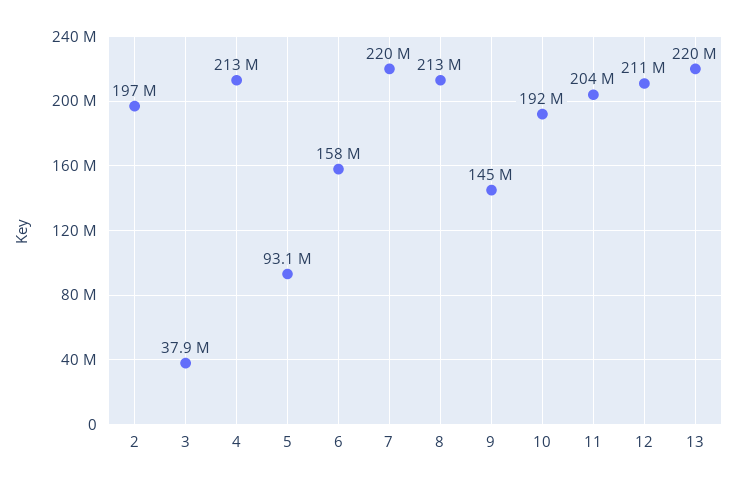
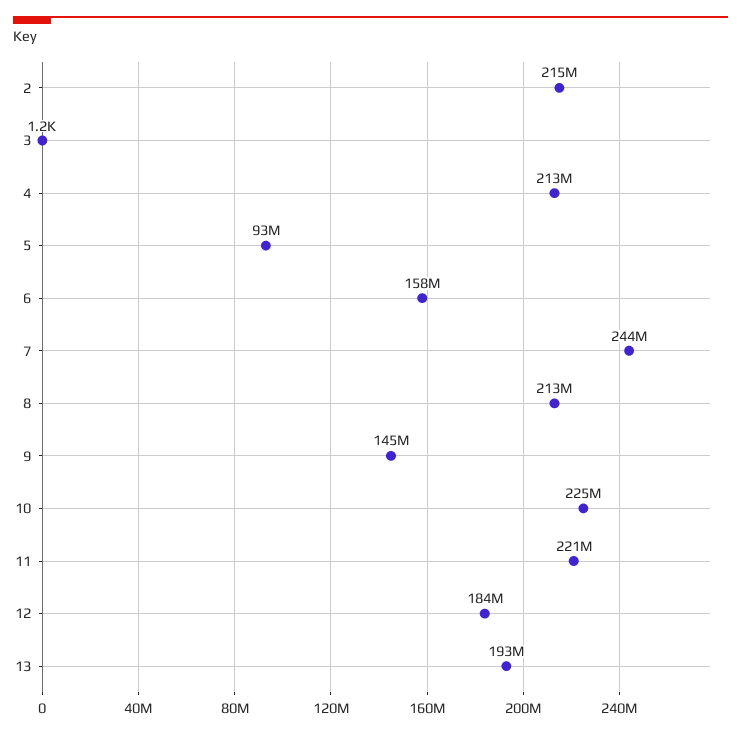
  {
-   "2": 197000000,
+   "2": 215000000,
-   "3": 37900000,
+   "3": 1200,
    "4": 213000000,
    "5": 93100000,
    "6": 158000000,
-   "7": 220000000,
+   "7": 244000000,
    "8": 213000000,
    "9": 145000000,
-   "10": 192000000,
+   "10": 225000000,
-   "11": 204000000,
+   "11": 221000000,
-   "12": 211000000,
+   "12": 184000000,
-   "13": 220000000
+   "13": 193000000
  }

